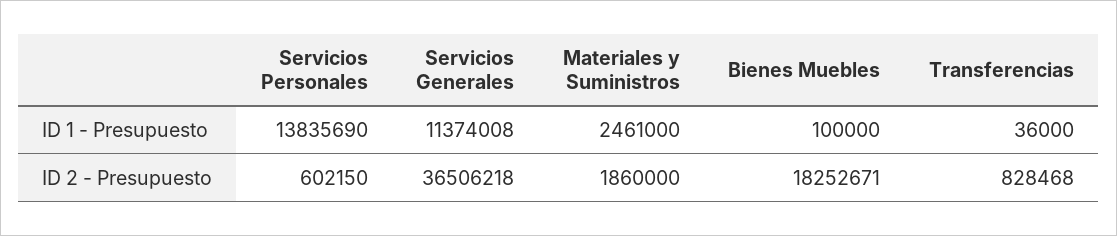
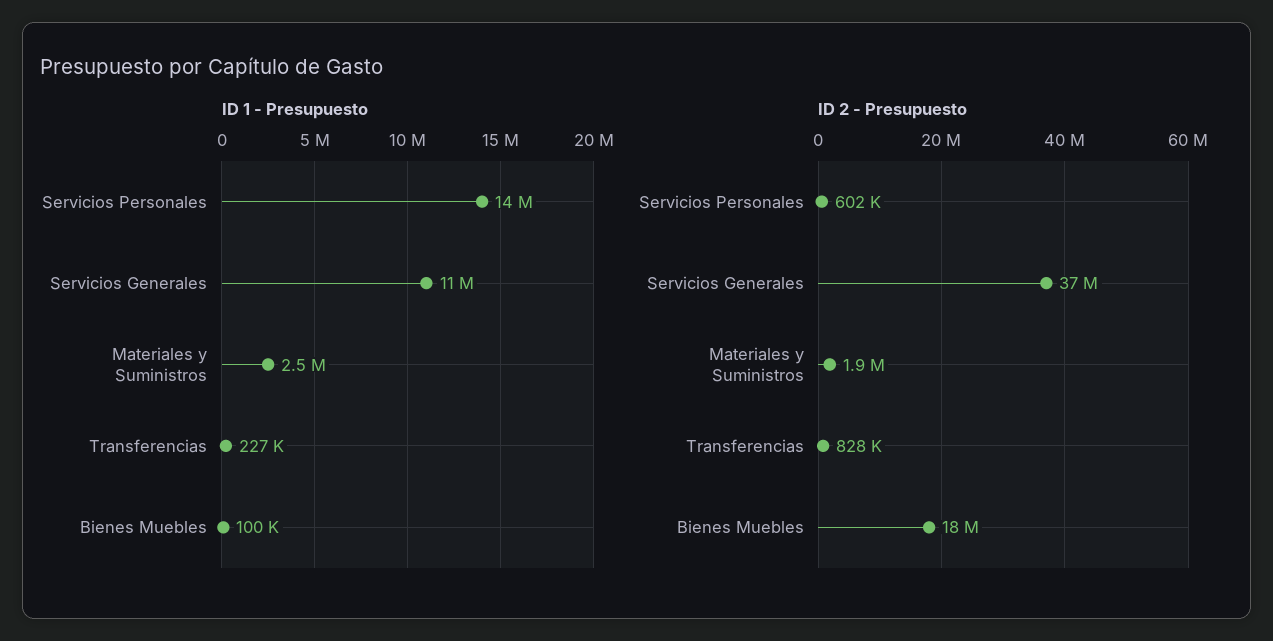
  {
    "ID 1 - Presupuesto": {
      "Servicios Personales": 13835690,
      "Servicios Generales": 11374008,
      "Materiales y Suministros": 2461000,
      "Bienes Muebles": 100000,
-     "Transferencias": 36000
+     "Transferencias": 227000
    },
    "ID 2 - Presupuesto": {
      "Servicios Personales": 602150,
      "Servicios Generales": 36506218,
      "Materiales y Suministros": 1860000,
      "Bienes Muebles": 18252671,
      "Transferencias": 828468
    }
  }

